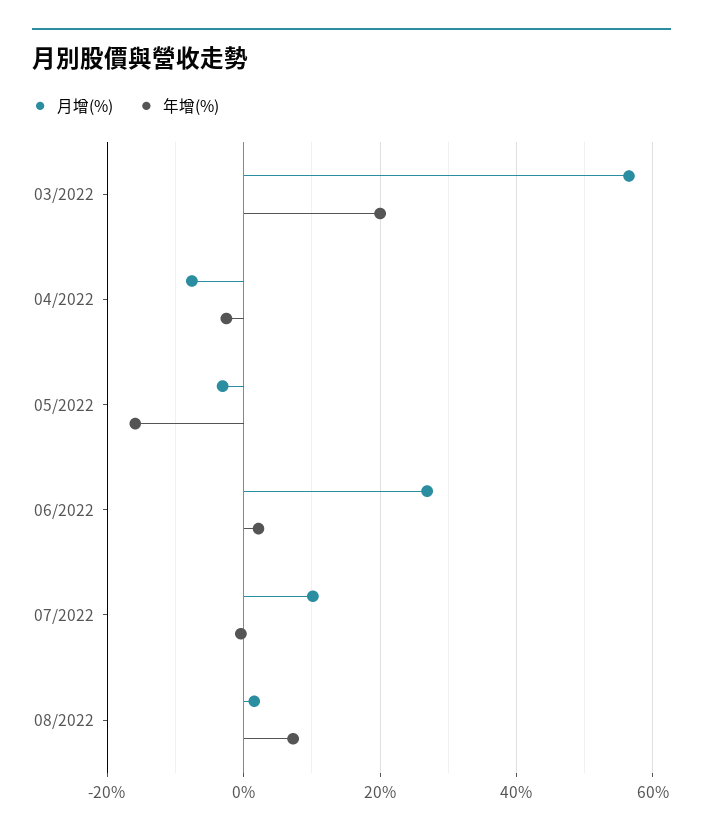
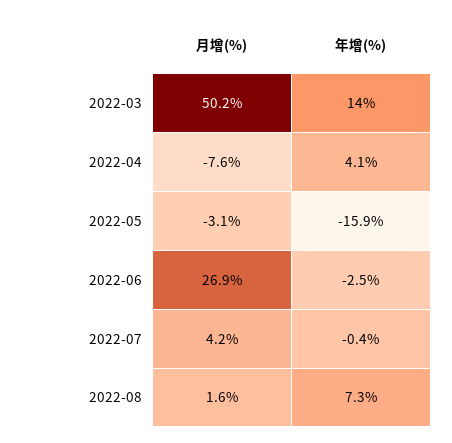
  {
    "月增(%)": {
-     "03/2022": 56,
+     "03/2022": 50.2,
      "04/2022": -7.6,
      "05/2022": -3.1,
      "06/2022": 26.9,
-     "07/2022": 10,
+     "07/2022": 4.2,
      "08/2022": 1.6
    },
    "年增(%)": {
-     "03/2022": 20,
+     "03/2022": 14,
-     "04/2022": -2,
+     "04/2022": 4.1,
      "05/2022": -15.9,
-     "06/2022": 2,
+     "06/2022": -2.5,
      "07/2022": -0.4,
      "08/2022": 7.3
    }
  }

